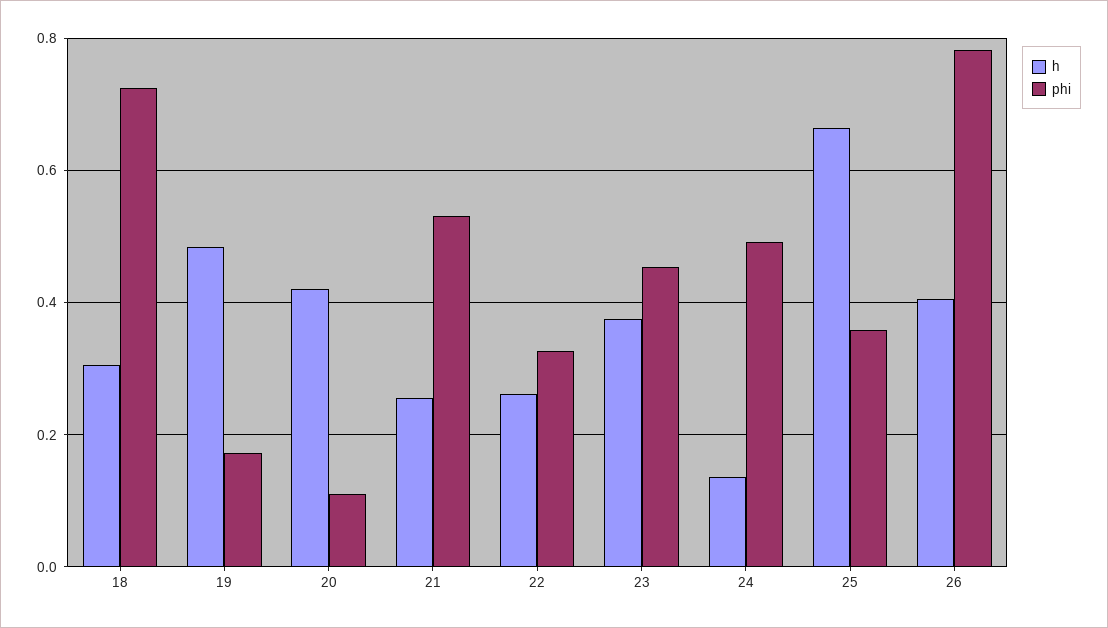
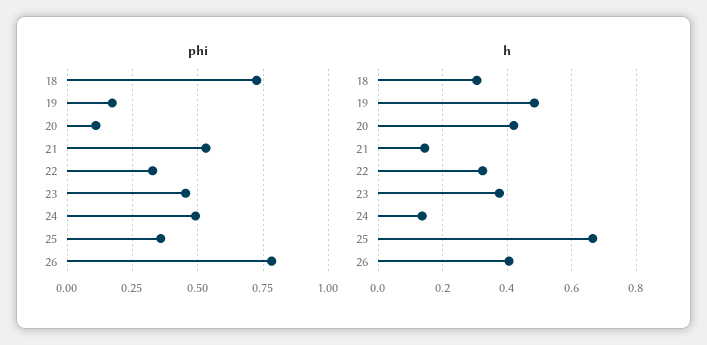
  {
    "h": {
      "18": 0.3,
      "19": 0.48,
      "20": 0.42,
-     "21": 0.26,
+     "21": 0.14,
-     "22": 0.26,
+     "22": 0.32,
      "23": 0.38,
      "24": 0.14,
      "25": 0.66,
      "26": 0.4
    },
    "phi": {
      "18": 0.72,
      "19": 0.18,
      "20": 0.1,
      "21": 0.54,
      "22": 0.32,
      "23": 0.46,
      "24": 0.5,
      "25": 0.36,
      "26": 0.78
    }
  }

